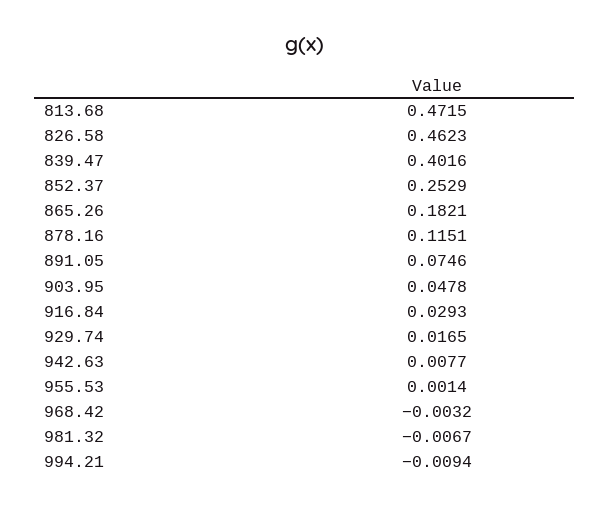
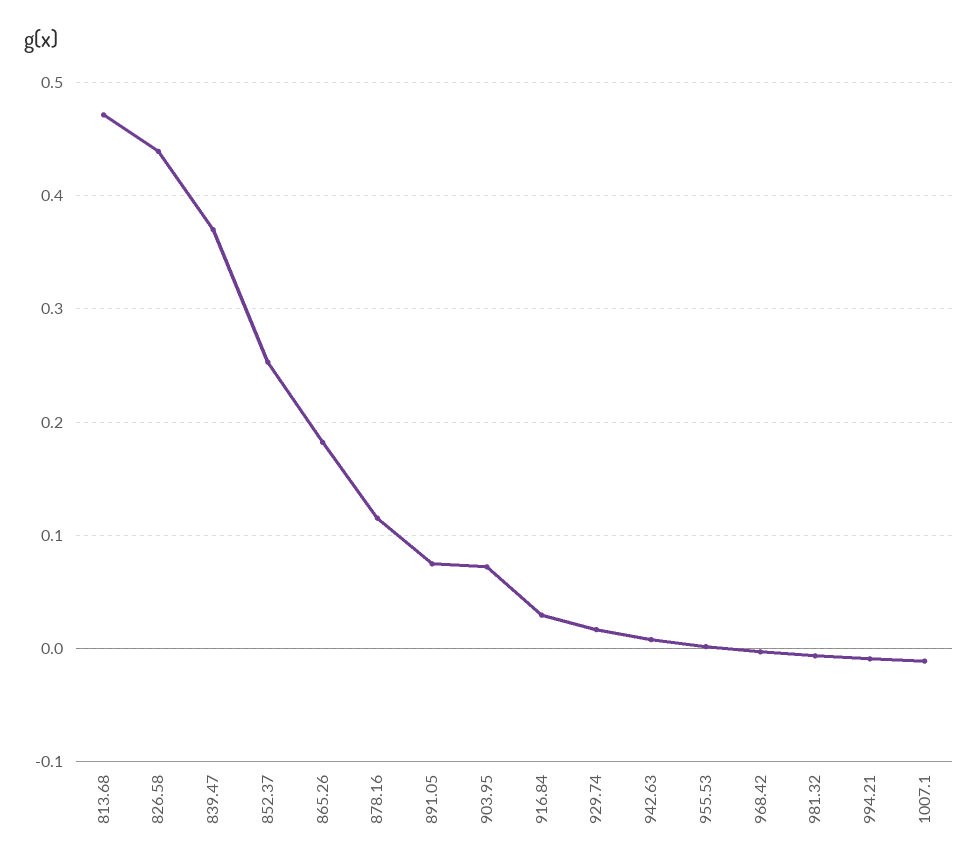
  {
    "813.68": 0.4715,
-   "826.58": 0.4623,
+   "826.58": 0.44,
-   "839.47": 0.4016,
+   "839.47": 0.37,
    "852.37": 0.2529,
    "865.26": 0.1821,
    "878.16": 0.1151,
    "891.05": 0.0746,
-   "903.95": 0.0478,
+   "903.95": 0.07,
    "916.84": 0.0293,
    "929.74": 0.0165,
    "942.63": 0.0077,
    "955.53": 0.0014,
    "968.42": -0.0032,
    "981.32": -0.0067,
-   "994.21": -0.0094
+   "994.21": -0.0094,
+   "1007.1": -0.01
  }

